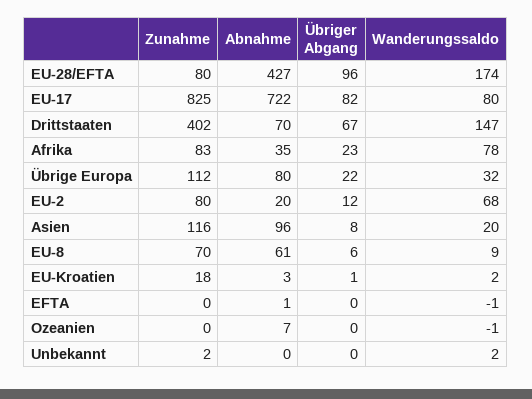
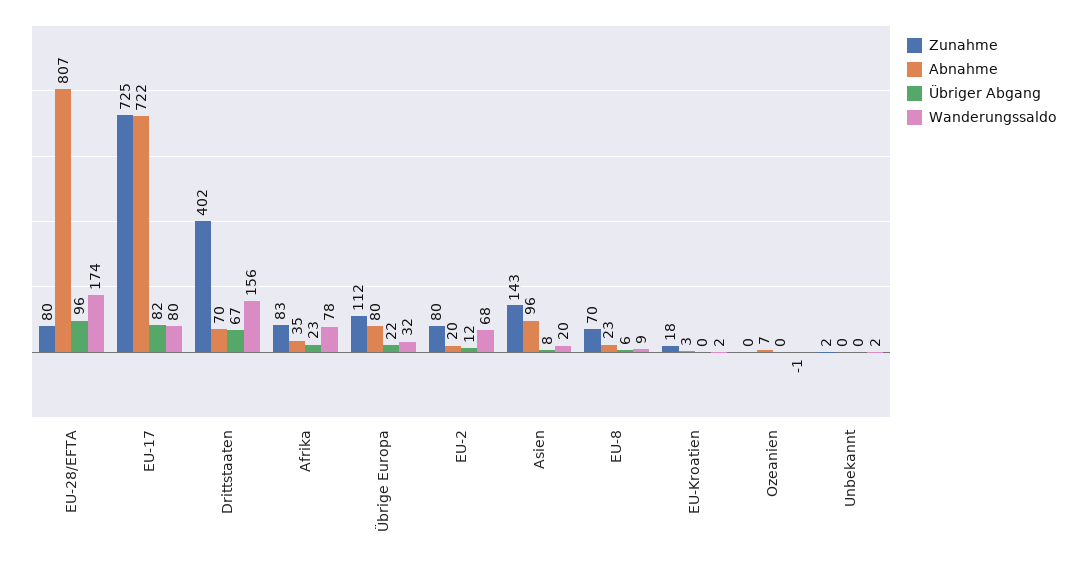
  {
    "Zunahme": {
      "EU-28/EFTA": 80,
-     "EU-17": 825,
+     "EU-17": 725,
      "Drittstaaten": 402,
      "Afrika": 83,
      "Übrige Europa": 112,
      "EU-2": 80,
-     "Asien": 116,
+     "Asien": 143,
      "EU-8": 70,
      "EU-Kroatien": 18,
-     "EFTA": 0,
      "Ozeanien": 0,
      "Unbekannt": 2
    },
    "Abnahme": {
-     "EU-28/EFTA": 427,
+     "EU-28/EFTA": 807,
      "EU-17": 722,
      "Drittstaaten": 70,
      "Afrika": 35,
      "Übrige Europa": 80,
      "EU-2": 20,
      "Asien": 96,
-     "EU-8": 61,
+     "EU-8": 23,
      "EU-Kroatien": 3,
-     "EFTA": 1,
      "Ozeanien": 7,
      "Unbekannt": 0
    },
    "Übriger Abgang": {
      "EU-28/EFTA": 96,
      "EU-17": 82,
      "Drittstaaten": 67,
      "Afrika": 23,
      "Übrige Europa": 22,
      "EU-2": 12,
      "Asien": 8,
      "EU-8": 6,
-     "EU-Kroatien": 1,
+     "EU-Kroatien": 0,
-     "EFTA": 0,
      "Ozeanien": 0,
      "Unbekannt": 0
    },
    "Wanderungssaldo": {
      "EU-28/EFTA": 174,
      "EU-17": 80,
-     "Drittstaaten": 147,
+     "Drittstaaten": 156,
      "Afrika": 78,
      "Übrige Europa": 32,
      "EU-2": 68,
      "Asien": 20,
      "EU-8": 9,
      "EU-Kroatien": 2,
-     "EFTA": -1,
      "Ozeanien": -1,
      "Unbekannt": 2
    }
  }

